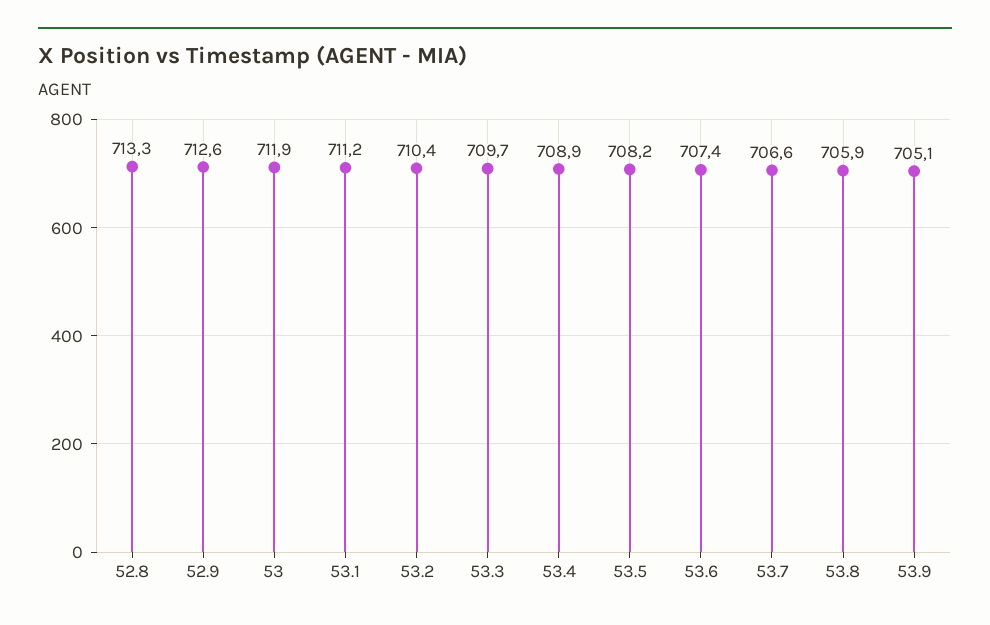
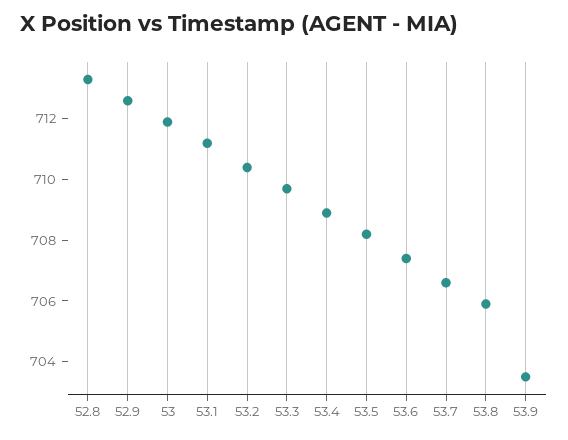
  {
    "52.8": 713.3,
    "52.9": 712.6,
    "53": 711.9,
    "53.1": 711.2,
    "53.2": 710.4,
    "53.3": 709.7,
    "53.4": 708.9,
    "53.5": 708.2,
    "53.6": 707.4,
    "53.7": 706.6,
    "53.8": 705.9,
-   "53.9": 705.1
+   "53.9": 703.5
  }

